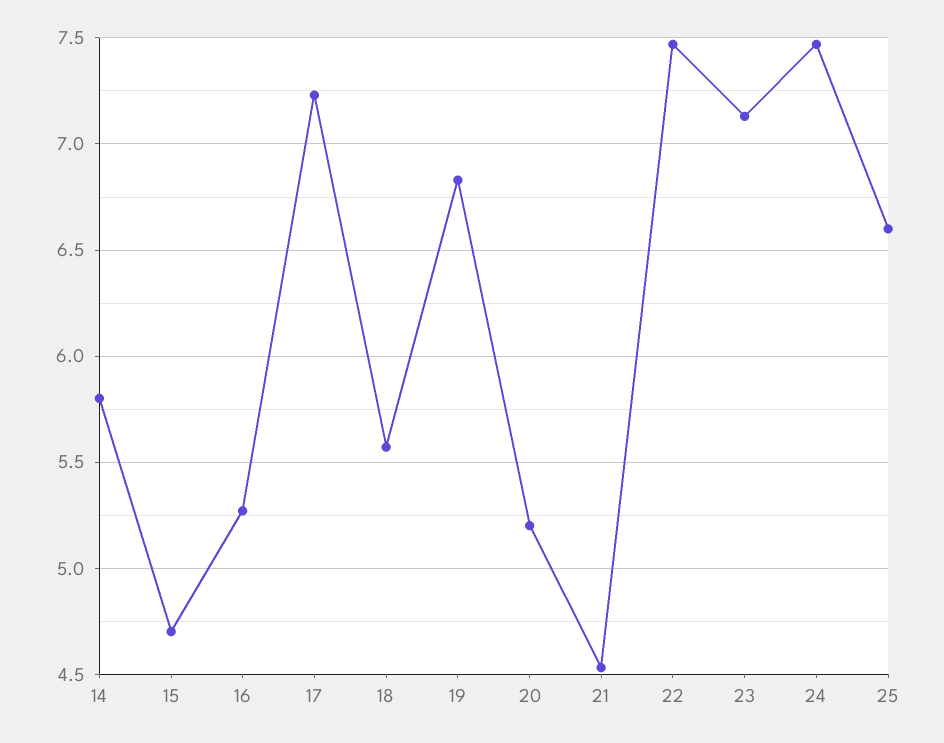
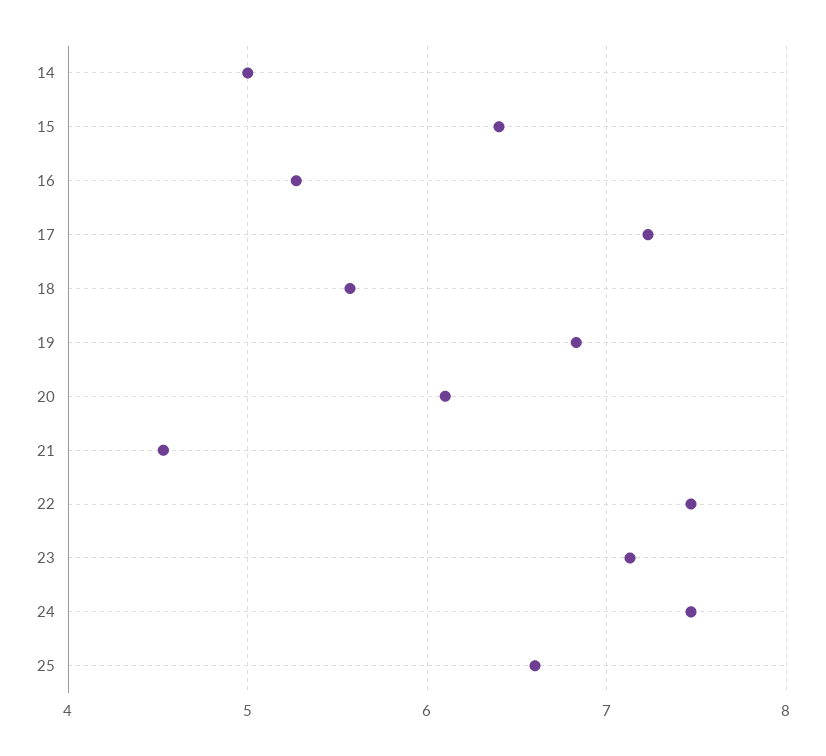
  {
-   "14": 5.8,
+   "14": 5,
-   "15": 4.7,
+   "15": 6.4,
    "16": 5.25,
    "17": 7.25,
    "18": 5.55,
    "19": 6.85,
-   "20": 5.2,
+   "20": 6.1,
    "21": 4.55,
    "22": 7.45,
    "23": 7.15,
    "24": 7.45,
    "25": 6.6
  }

